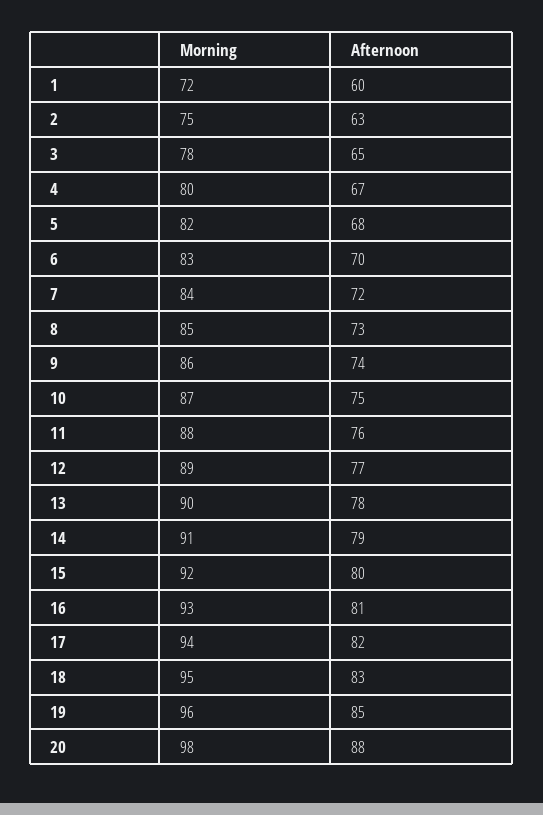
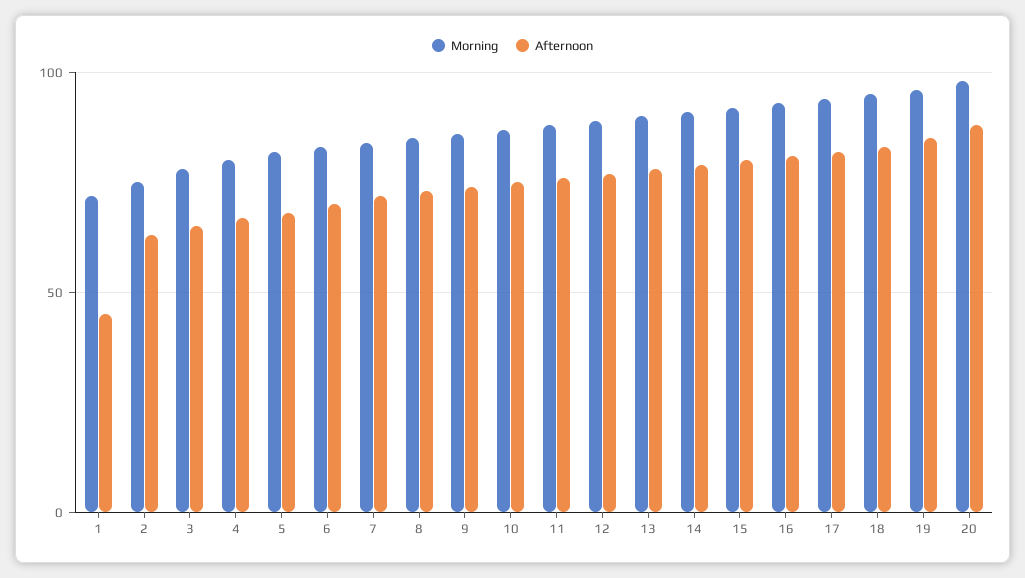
  {
    "Morning": {
      "1": 72,
      "2": 75,
      "3": 78,
      "4": 80,
      "5": 82,
      "6": 83,
      "7": 84,
      "8": 85,
      "9": 86,
      "10": 87,
      "11": 88,
      "12": 89,
      "13": 90,
      "14": 91,
      "15": 92,
      "16": 93,
      "17": 94,
      "18": 95,
      "19": 96,
      "20": 98
    },
    "Afternoon": {
-     "1": 60,
+     "1": 45,
      "2": 63,
      "3": 65,
      "4": 67,
      "5": 68,
      "6": 70,
      "7": 72,
      "8": 73,
      "9": 74,
      "10": 75,
      "11": 76,
      "12": 77,
      "13": 78,
      "14": 79,
      "15": 80,
      "16": 81,
      "17": 82,
      "18": 83,
      "19": 85,
      "20": 88
    }
  }

